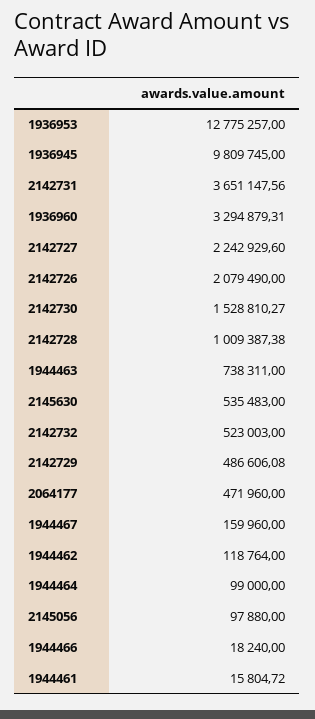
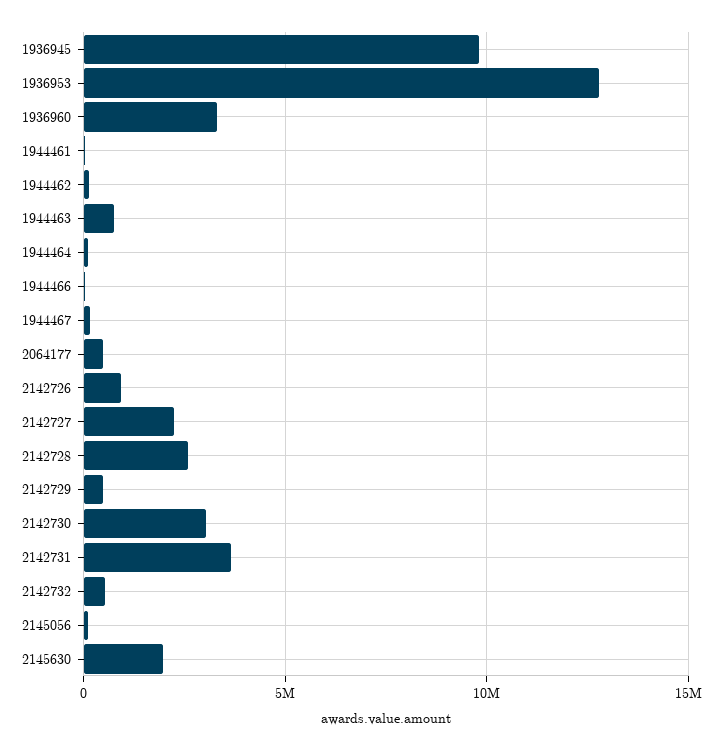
  {
    "1936953": 12775257,
    "1936945": 9809745,
    "2142731": 3651147.56,
    "1936960": 3294879.31,
    "2142727": 2242929.6,
-   "2142726": 2079490,
+   "2142726": 1000000,
-   "2142730": 1528810.27,
+   "2142730": 3000000,
-   "2142728": 1009387.38,
+   "2142728": 2500000,
    "1944463": 738311,
-   "2145630": 535483,
+   "2145630": 2000000,
    "2142732": 523003,
    "2142729": 486606.08,
    "2064177": 471960,
    "1944467": 159960,
    "1944462": 118764,
    "1944464": 99000,
    "2145056": 97880,
    "1944466": 18240,
    "1944461": 15804.72
  }

